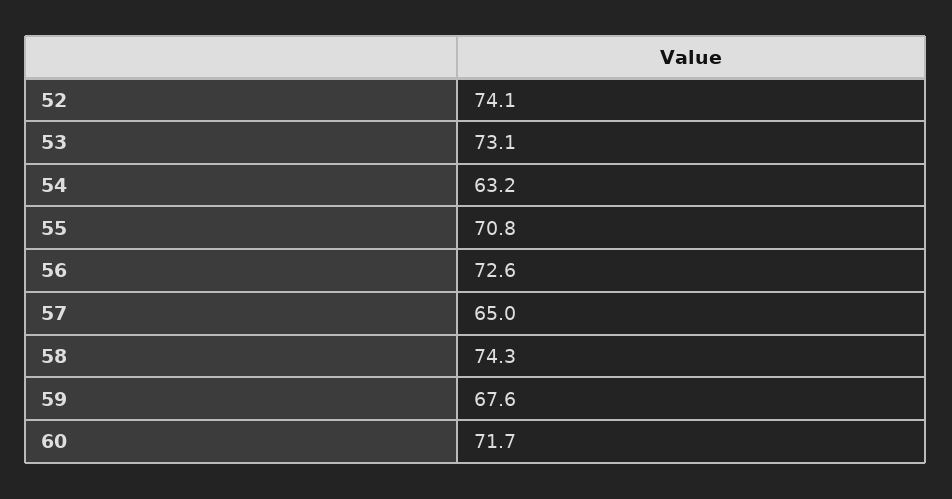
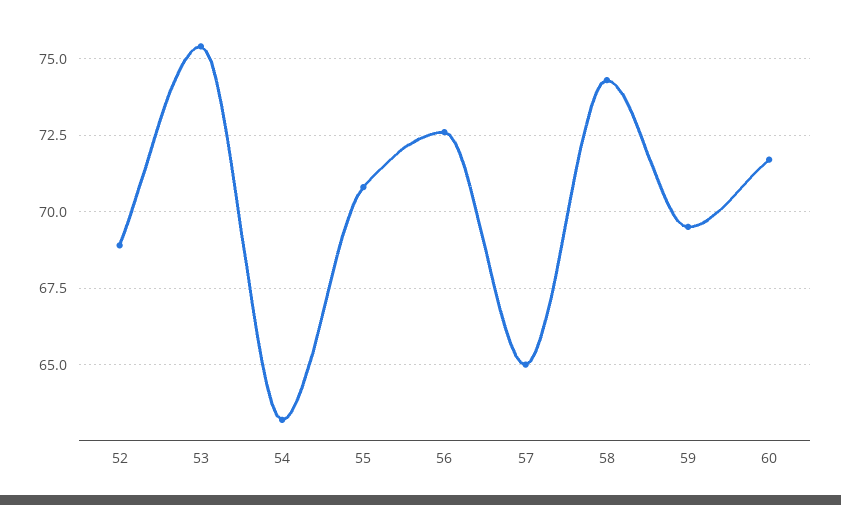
  {
-   "52": 74.1,
+   "52": 69,
-   "53": 73.1,
+   "53": 75.5,
    "54": 63.2,
    "55": 70.8,
    "56": 72.6,
    "57": 65,
    "58": 74.3,
-   "59": 67.6,
+   "59": 69.5,
    "60": 71.7
  }

